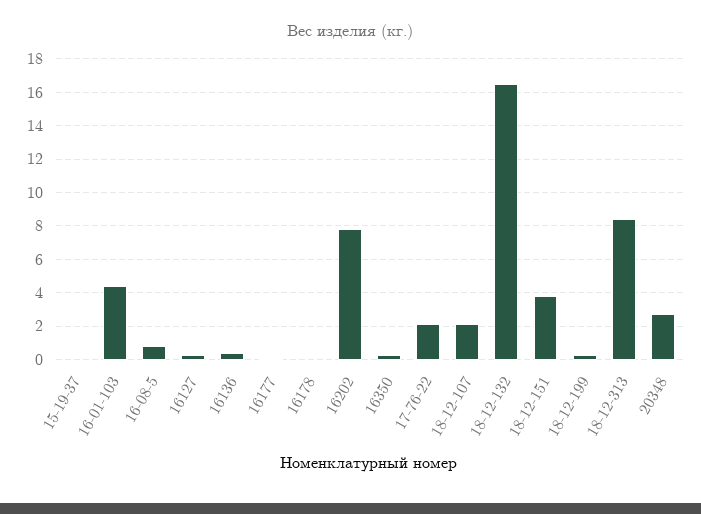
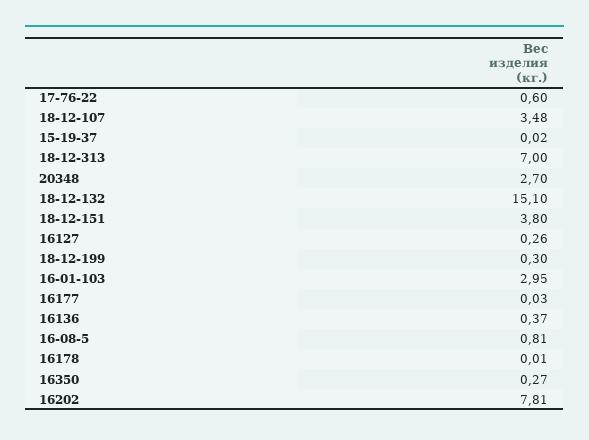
  {
    "15-19-37": 0.02,
-   "16-01-103": 4.5,
+   "16-01-103": 2.95,
    "16-08-5": 0.81,
    "16127": 0.26,
    "16136": 0.37,
    "16177": 0.03,
    "16178": 0.01,
    "16202": 7.81,
    "16350": 0.27,
-   "17-76-22": 2,
+   "17-76-22": 0.6,
-   "18-12-107": 2,
+   "18-12-107": 3.48,
-   "18-12-132": 16.5,
+   "18-12-132": 15.1,
    "18-12-151": 3.8,
    "18-12-199": 0.3,
-   "18-12-313": 8.5,
+   "18-12-313": 7,
    "20348": 2.7
  }

